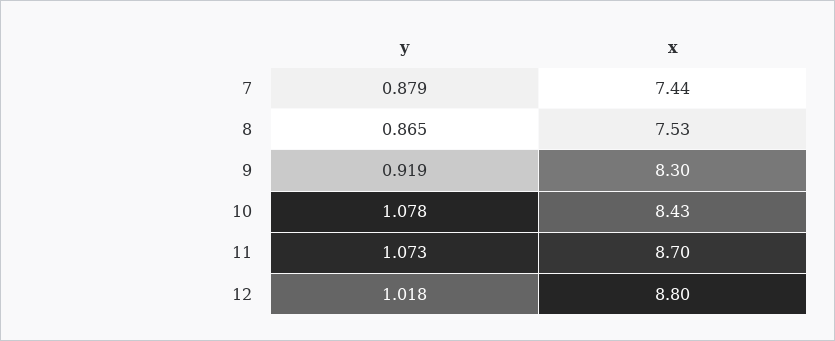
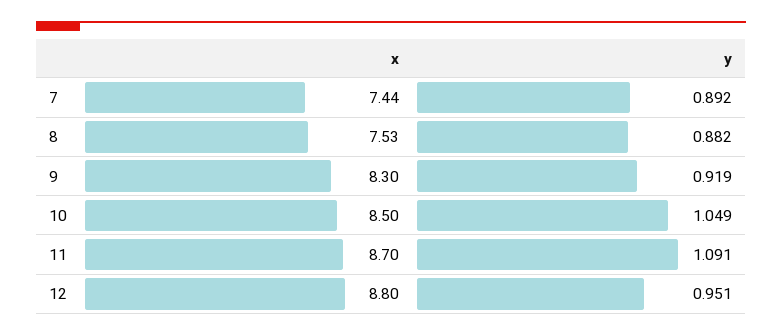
  {
    "y": {
-     "7": 0.879,
+     "7": 0.892,
-     "8": 0.865,
+     "8": 0.882,
      "9": 0.919,
-     "10": 1.078,
+     "10": 1.049,
-     "11": 1.073,
+     "11": 1.091,
-     "12": 1.018
+     "12": 0.951
    },
    "x": {
      "7": 7.44,
      "8": 7.53,
      "9": 8.3,
-     "10": 8.43,
+     "10": 8.5,
      "11": 8.7,
      "12": 8.8
    }
  }

